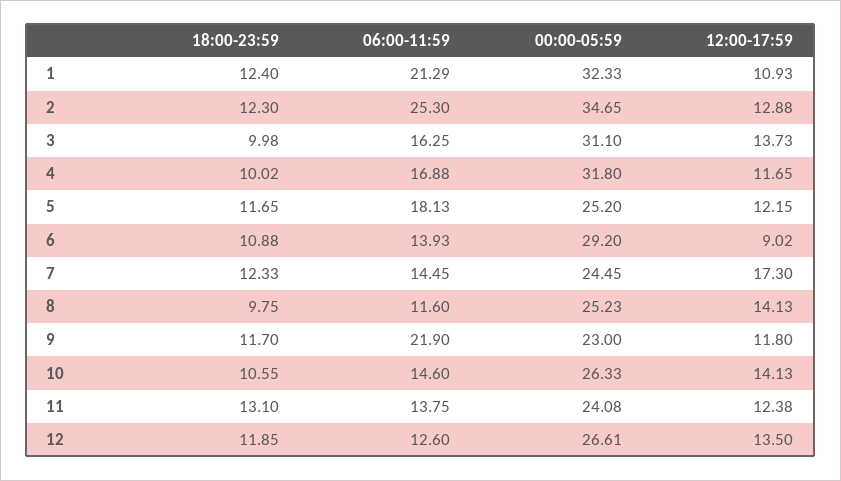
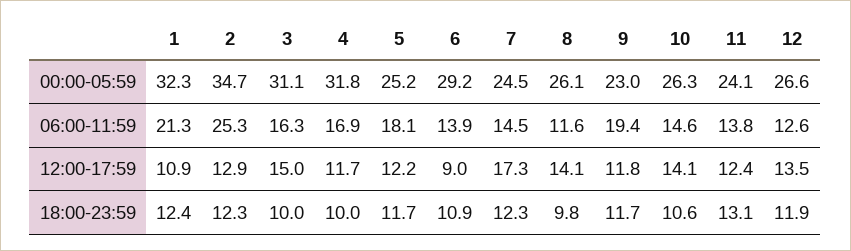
  {
    "18:00-23:59": {
      "1": 12.4,
      "2": 12.3,
      "3": 9.98,
      "4": 10.02,
      "5": 11.65,
      "6": 10.88,
      "7": 12.33,
      "8": 9.75,
      "9": 11.7,
      "10": 10.55,
      "11": 13.1,
      "12": 11.85
    },
    "06:00-11:59": {
      "1": 21.29,
      "2": 25.3,
      "3": 16.25,
      "4": 16.88,
      "5": 18.13,
      "6": 13.93,
      "7": 14.45,
      "8": 11.6,
-     "9": 21.9,
+     "9": 19.4,
      "10": 14.6,
      "11": 13.75,
      "12": 12.6
    },
    "00:00-05:59": {
      "1": 32.33,
      "2": 34.65,
      "3": 31.1,
      "4": 31.8,
      "5": 25.2,
      "6": 29.2,
      "7": 24.45,
-     "8": 25.23,
+     "8": 26.1,
      "9": 23,
      "10": 26.33,
      "11": 24.08,
      "12": 26.61
    },
    "12:00-17:59": {
      "1": 10.93,
      "2": 12.88,
-     "3": 13.73,
+     "3": 15,
      "4": 11.65,
      "5": 12.15,
      "6": 9.02,
      "7": 17.3,
      "8": 14.13,
      "9": 11.8,
      "10": 14.13,
      "11": 12.38,
      "12": 13.5
    }
  }

